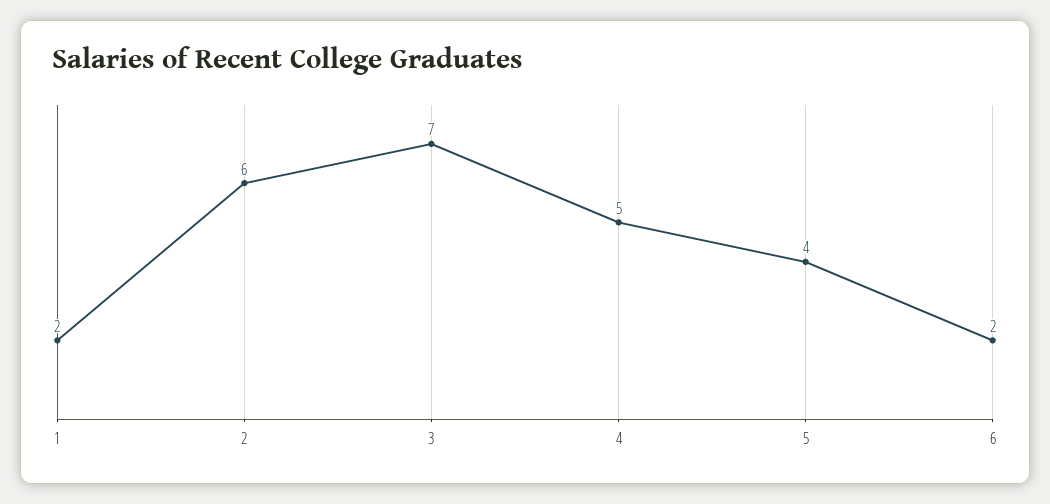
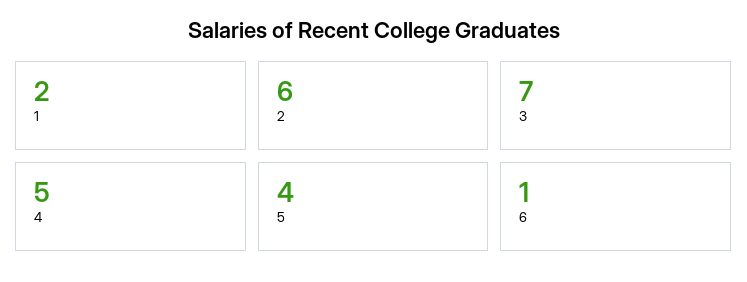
  {
    "1": 2,
    "2": 6,
    "3": 7,
    "4": 5,
    "5": 4,
-   "6": 2
+   "6": 1
  }

